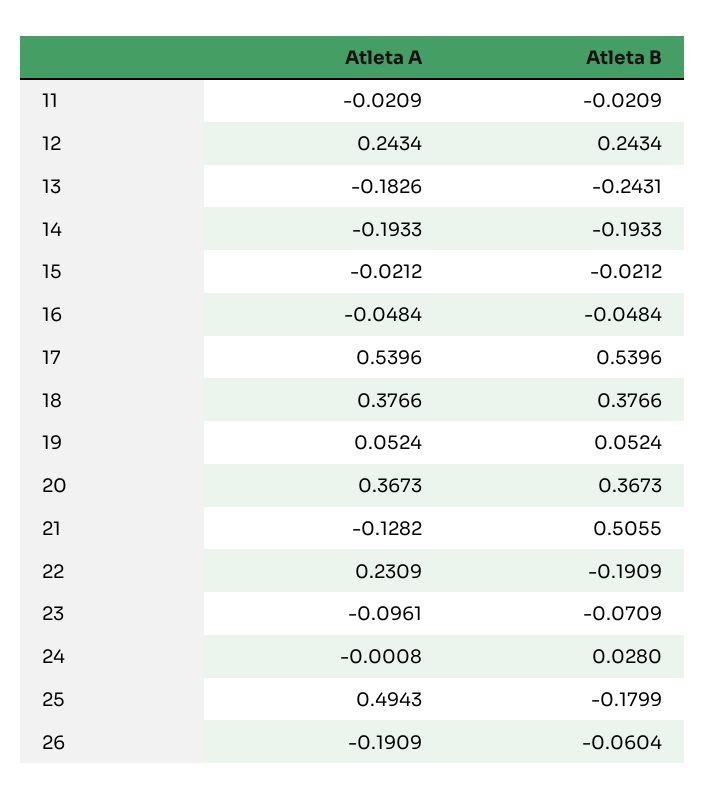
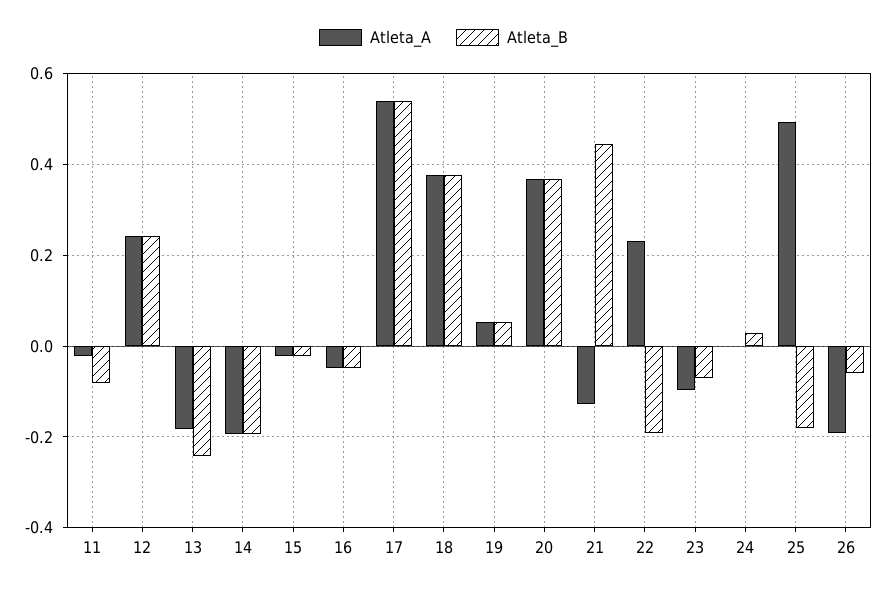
  {
    "Atleta A": {
      "11": -0.0209,
      "12": 0.2434,
      "13": -0.1826,
      "14": -0.1933,
      "15": -0.0212,
      "16": -0.0484,
      "17": 0.5396,
      "18": 0.3766,
      "19": 0.0524,
      "20": 0.3673,
      "21": -0.1282,
      "22": 0.2309,
      "23": -0.0961,
      "24": -0.0008,
      "25": 0.4943,
      "26": -0.1909
    },
    "Atleta B": {
-     "11": -0.0209,
+     "11": -0.08,
      "12": 0.2434,
      "13": -0.2431,
      "14": -0.1933,
      "15": -0.0212,
      "16": -0.0484,
      "17": 0.5396,
      "18": 0.3766,
      "19": 0.0524,
      "20": 0.3673,
-     "21": 0.5055,
+     "21": 0.44,
      "22": -0.1909,
      "23": -0.0709,
      "24": 0.028,
      "25": -0.1799,
      "26": -0.0604
    }
  }

